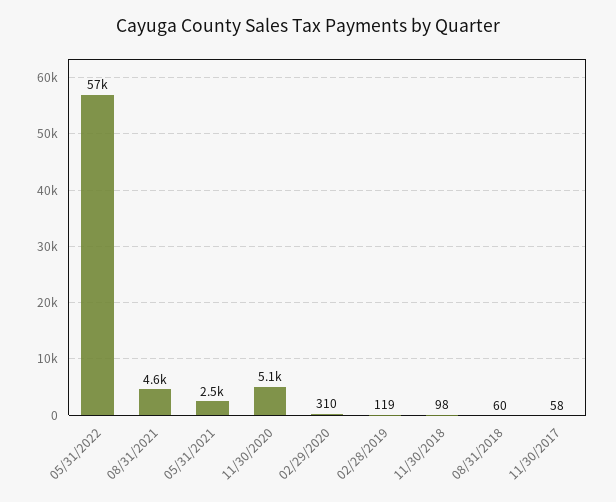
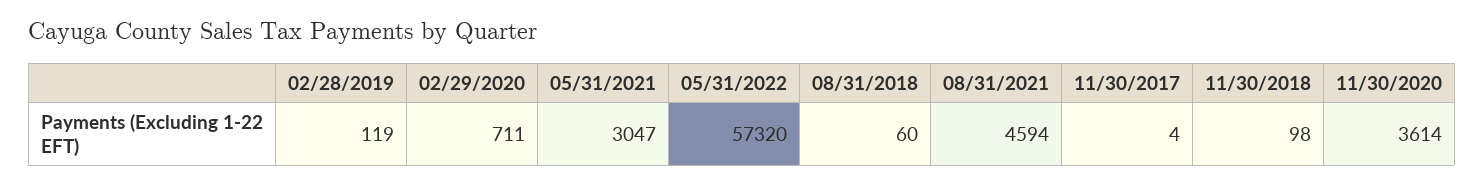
  {
    "05/31/2022": 57320,
    "08/31/2021": 4594,
-   "05/31/2021": 2500,
+   "05/31/2021": 3047,
-   "11/30/2020": 5100,
+   "11/30/2020": 3614,
-   "02/29/2020": 310,
+   "02/29/2020": 711,
    "02/28/2019": 119,
    "11/30/2018": 98,
    "08/31/2018": 60,
-   "11/30/2017": 58
+   "11/30/2017": 4
  }

